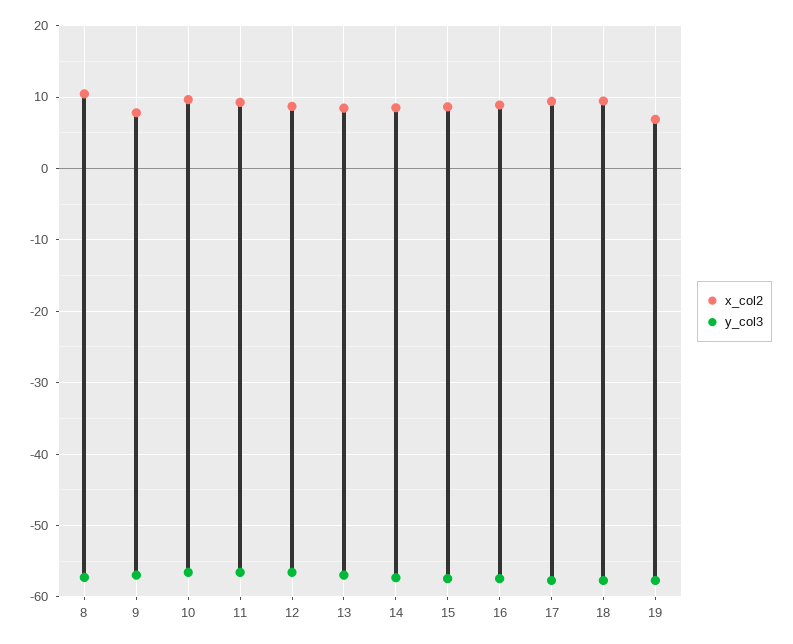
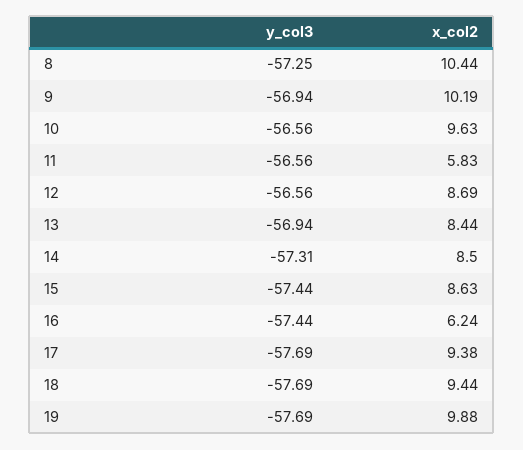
  {
    "x_col2": {
      "8": 10.44,
-     "9": 8,
+     "9": 10.19,
      "10": 9.63,
-     "11": 9,
+     "11": 5.83,
      "12": 8.69,
      "13": 8.44,
      "14": 8.5,
      "15": 8.63,
-     "16": 9,
+     "16": 6.24,
      "17": 9.38,
      "18": 9.44,
-     "19": 7
+     "19": 9.88
    },
    "y_col3": {
      "8": -57.25,
      "9": -56.94,
      "10": -56.56,
      "11": -56.56,
      "12": -56.56,
      "13": -56.94,
      "14": -57.31,
      "15": -57.44,
      "16": -57.44,
      "17": -57.69,
      "18": -57.69,
      "19": -57.69
    }
  }

